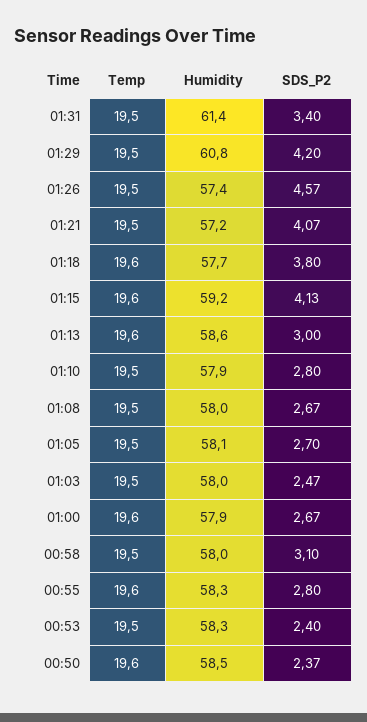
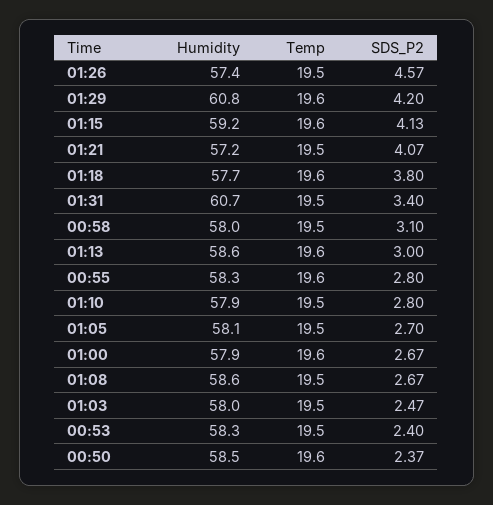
  {
    "Temp": {
      "01:31": 19.5,
-     "01:29": 19.5,
+     "01:29": 19.6,
      "01:26": 19.5,
      "01:21": 19.5,
      "01:18": 19.6,
      "01:15": 19.6,
      "01:13": 19.6,
      "01:10": 19.5,
      "01:08": 19.5,
      "01:05": 19.5,
      "01:03": 19.5,
      "01:00": 19.6,
      "00:58": 19.5,
      "00:55": 19.6,
      "00:53": 19.5,
      "00:50": 19.6
    },
    "Humidity": {
-     "01:31": 61.4,
+     "01:31": 60.7,
      "01:29": 60.8,
      "01:26": 57.4,
      "01:21": 57.2,
      "01:18": 57.7,
      "01:15": 59.2,
      "01:13": 58.6,
      "01:10": 57.9,
-     "01:08": 58,
+     "01:08": 58.6,
      "01:05": 58.1,
      "01:03": 58,
      "01:00": 57.9,
      "00:58": 58,
      "00:55": 58.3,
      "00:53": 58.3,
      "00:50": 58.5
    },
    "SDS_P2": {
      "01:31": 3.4,
      "01:29": 4.2,
      "01:26": 4.57,
      "01:21": 4.07,
      "01:18": 3.8,
      "01:15": 4.13,
      "01:13": 3,
      "01:10": 2.8,
      "01:08": 2.67,
      "01:05": 2.7,
      "01:03": 2.47,
      "01:00": 2.67,
      "00:58": 3.1,
      "00:55": 2.8,
      "00:53": 2.4,
      "00:50": 2.37
    }
  }

